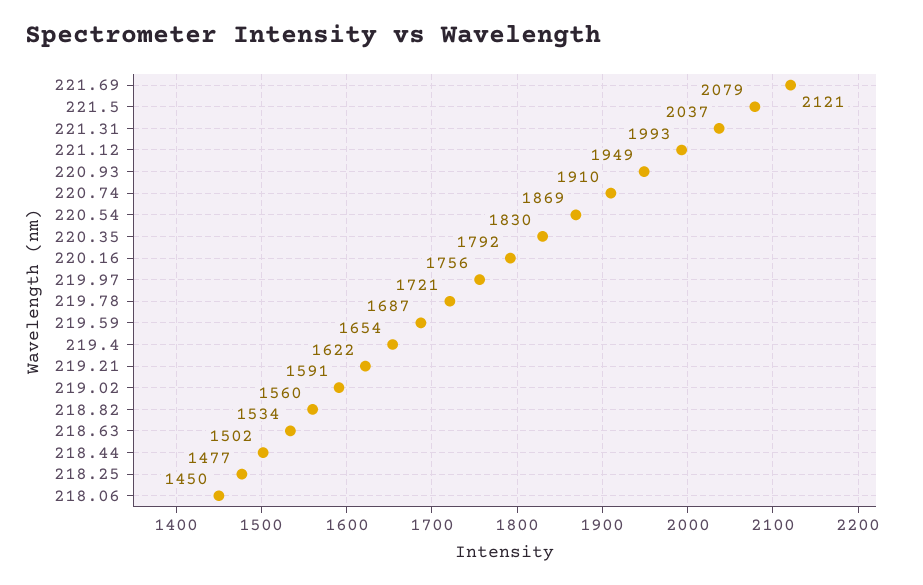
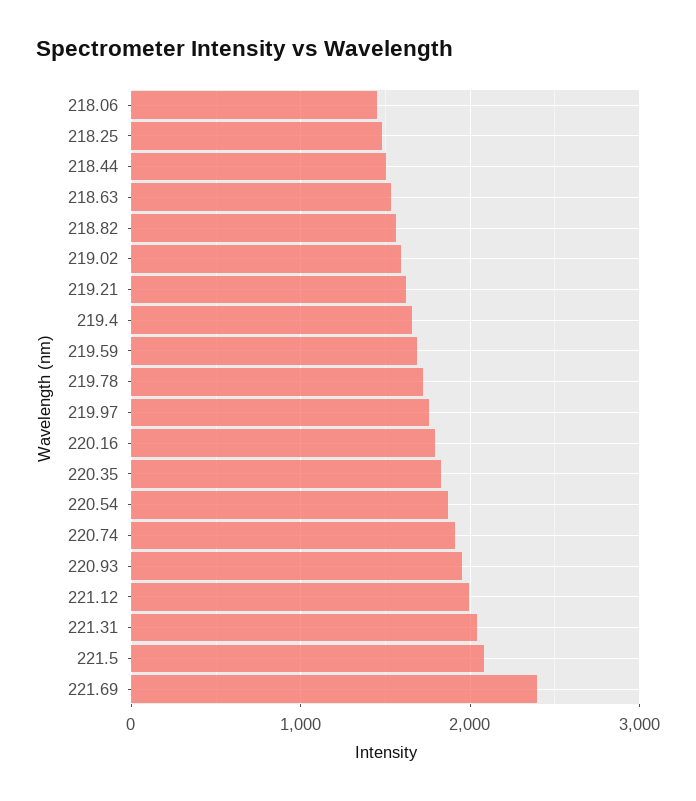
  {
-   "221.69": 2121,
+   "221.69": 2400,
    "221.5": 2079,
    "221.31": 2037,
    "221.12": 1993,
    "220.93": 1949,
    "220.74": 1910,
    "220.54": 1869,
    "220.35": 1830,
    "220.16": 1792,
    "219.97": 1756,
    "219.78": 1721,
    "219.59": 1687,
    "219.4": 1654,
    "219.21": 1622,
    "219.02": 1591,
    "218.82": 1560,
    "218.63": 1534,
    "218.44": 1502,
    "218.25": 1477,
    "218.06": 1450
  }

